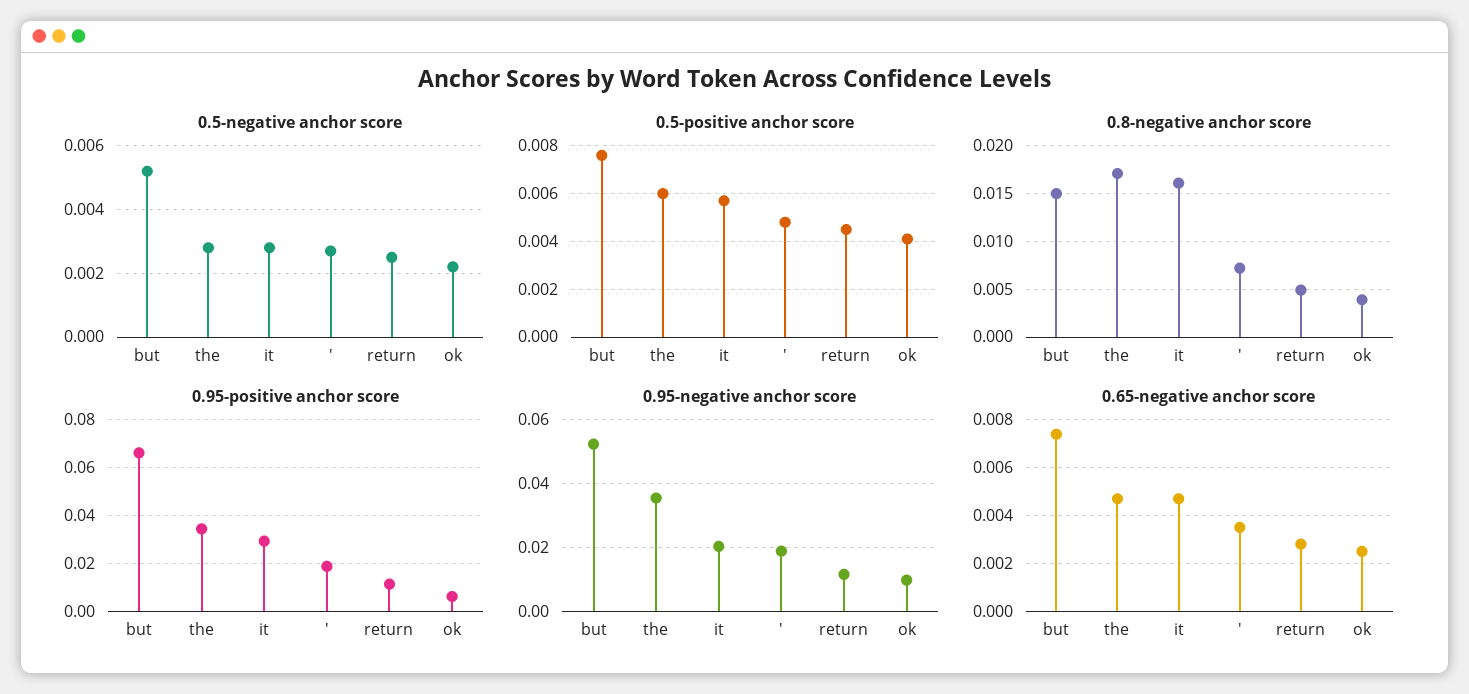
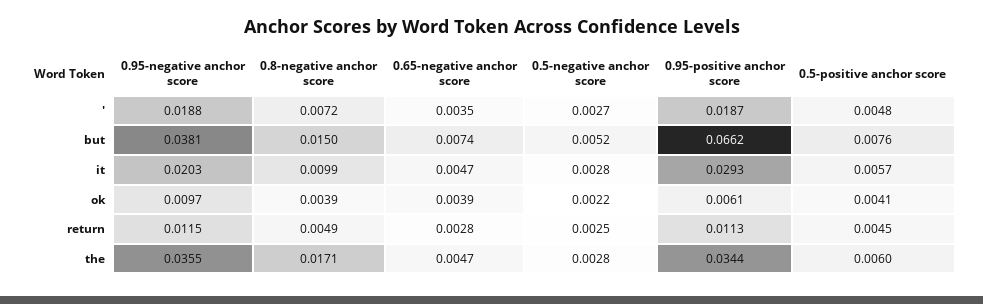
  {
    "0.5-negative anchor score": {
      "but": 0.0052,
      "the": 0.0028,
      "it": 0.0028,
      "'": 0.0027,
      "return": 0.0025,
      "ok": 0.0022
    },
    "0.5-positive anchor score": {
      "but": 0.0076,
      "the": 0.006,
      "it": 0.0057,
      "'": 0.0048,
      "return": 0.0045,
      "ok": 0.0041
    },
    "0.8-negative anchor score": {
      "but": 0.015,
      "the": 0.0171,
-     "it": 0.016,
+     "it": 0.0099,
      "'": 0.0072,
      "return": 0.0049,
      "ok": 0.0039
    },
    "0.95-positive anchor score": {
      "but": 0.0662,
      "the": 0.0344,
      "it": 0.0293,
      "'": 0.0187,
      "return": 0.0113,
      "ok": 0.0061
    },
    "0.95-negative anchor score": {
-     "but": 0.052,
+     "but": 0.0381,
      "the": 0.0355,
      "it": 0.0203,
      "'": 0.0188,
      "return": 0.0115,
      "ok": 0.0097
    },
    "0.65-negative anchor score": {
      "but": 0.0074,
      "the": 0.0047,
      "it": 0.0047,
      "'": 0.0035,
      "return": 0.0028,
-     "ok": 0.0025
+     "ok": 0.0039
    }
  }

